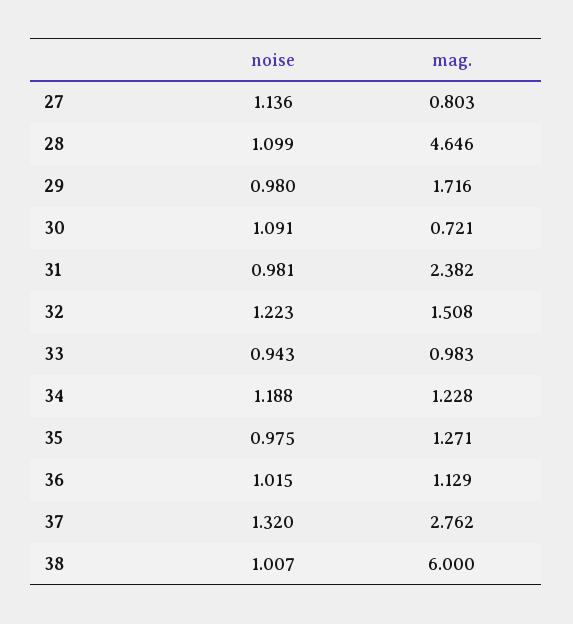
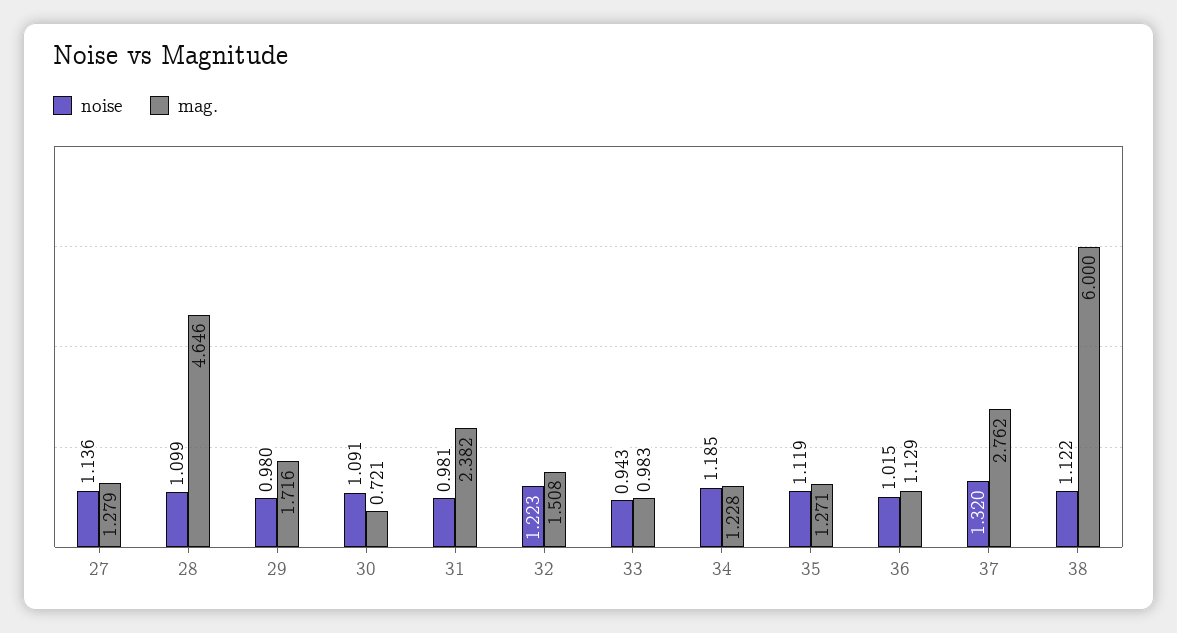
  {
    "noise": {
      "27": 1.136,
      "28": 1.099,
      "29": 0.98,
      "30": 1.091,
      "31": 0.981,
      "32": 1.223,
      "33": 0.943,
-     "34": 1.188,
+     "34": 1.185,
-     "35": 0.975,
+     "35": 1.119,
      "36": 1.015,
      "37": 1.32,
-     "38": 1.007
+     "38": 1.122
    },
    "mag.": {
-     "27": 0.803,
+     "27": 1.279,
      "28": 4.646,
      "29": 1.716,
      "30": 0.721,
      "31": 2.382,
      "32": 1.508,
      "33": 0.983,
      "34": 1.228,
      "35": 1.271,
      "36": 1.129,
      "37": 2.762,
      "38": 6
    }
  }

